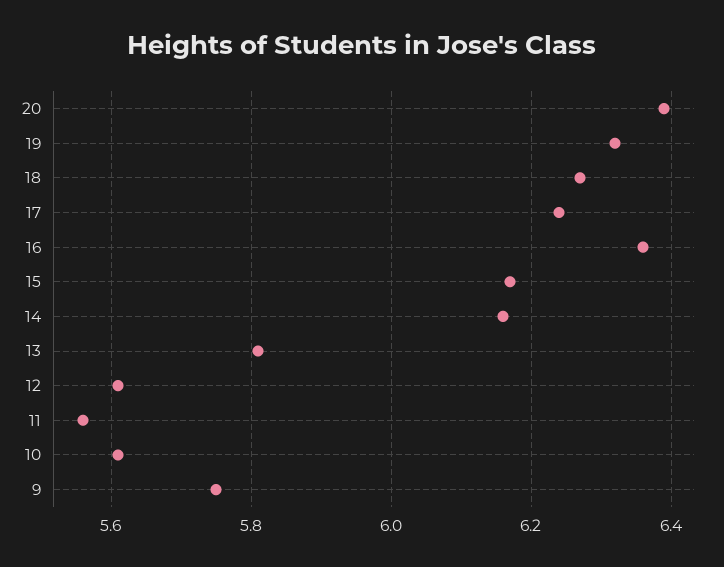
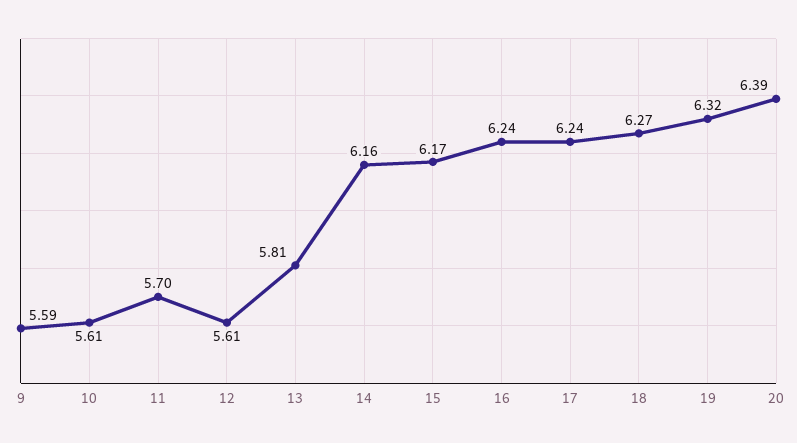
  {
    "20": 6.39,
    "19": 6.32,
    "18": 6.27,
    "17": 6.24,
-   "16": 6.35,
+   "16": 6.24,
    "15": 6.17,
    "14": 6.16,
    "13": 5.81,
    "12": 5.61,
-   "11": 5.55,
+   "11": 5.7,
    "10": 5.61,
-   "9": 5.75
+   "9": 5.59
  }

